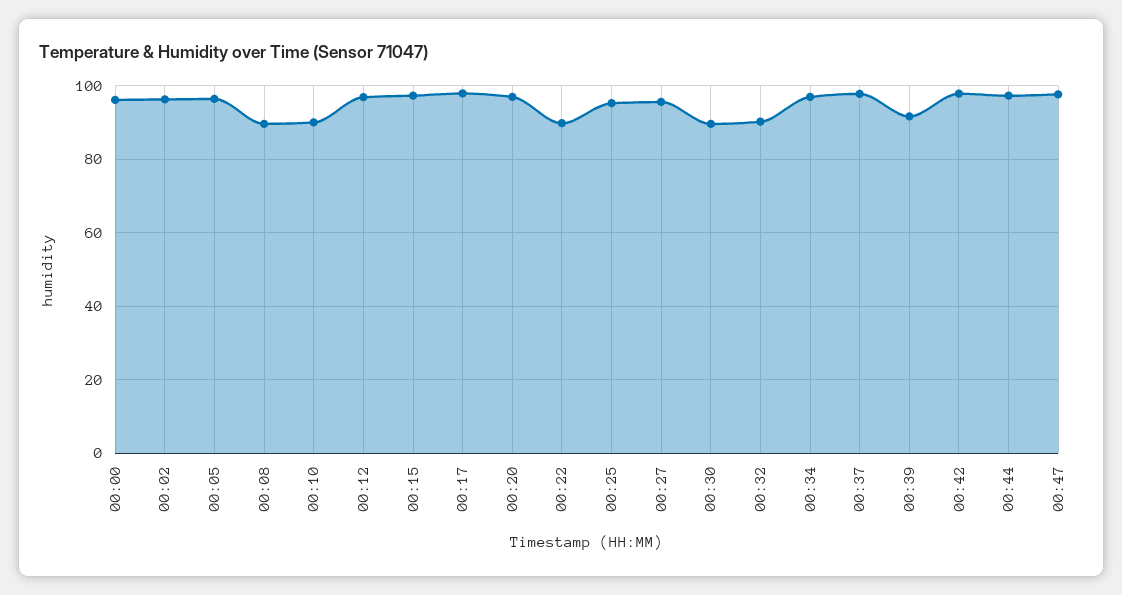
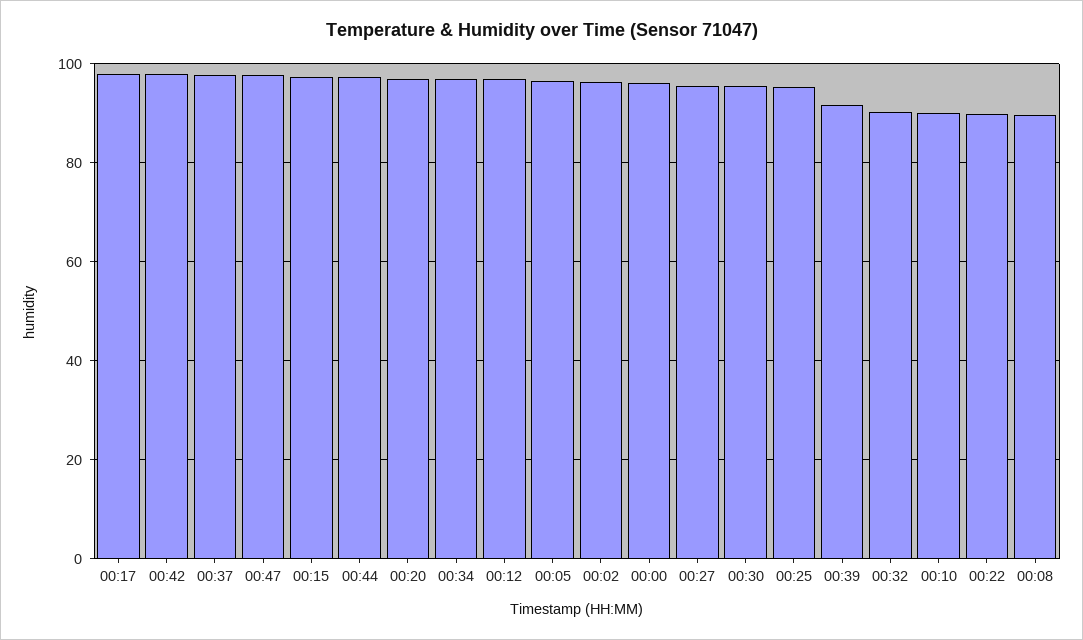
  {
    "00:00": 96,
    "00:02": 96,
    "00:05": 96,
    "00:08": 90,
    "00:10": 90,
    "00:12": 96,
    "00:15": 98,
    "00:17": 98,
    "00:20": 96,
    "00:22": 90,
    "00:25": 96,
    "00:27": 96,
-   "00:30": 90,
+   "00:30": 96,
    "00:32": 90,
    "00:34": 96,
    "00:37": 98,
    "00:39": 92,
    "00:42": 98,
    "00:44": 98,
    "00:47": 98
  }

